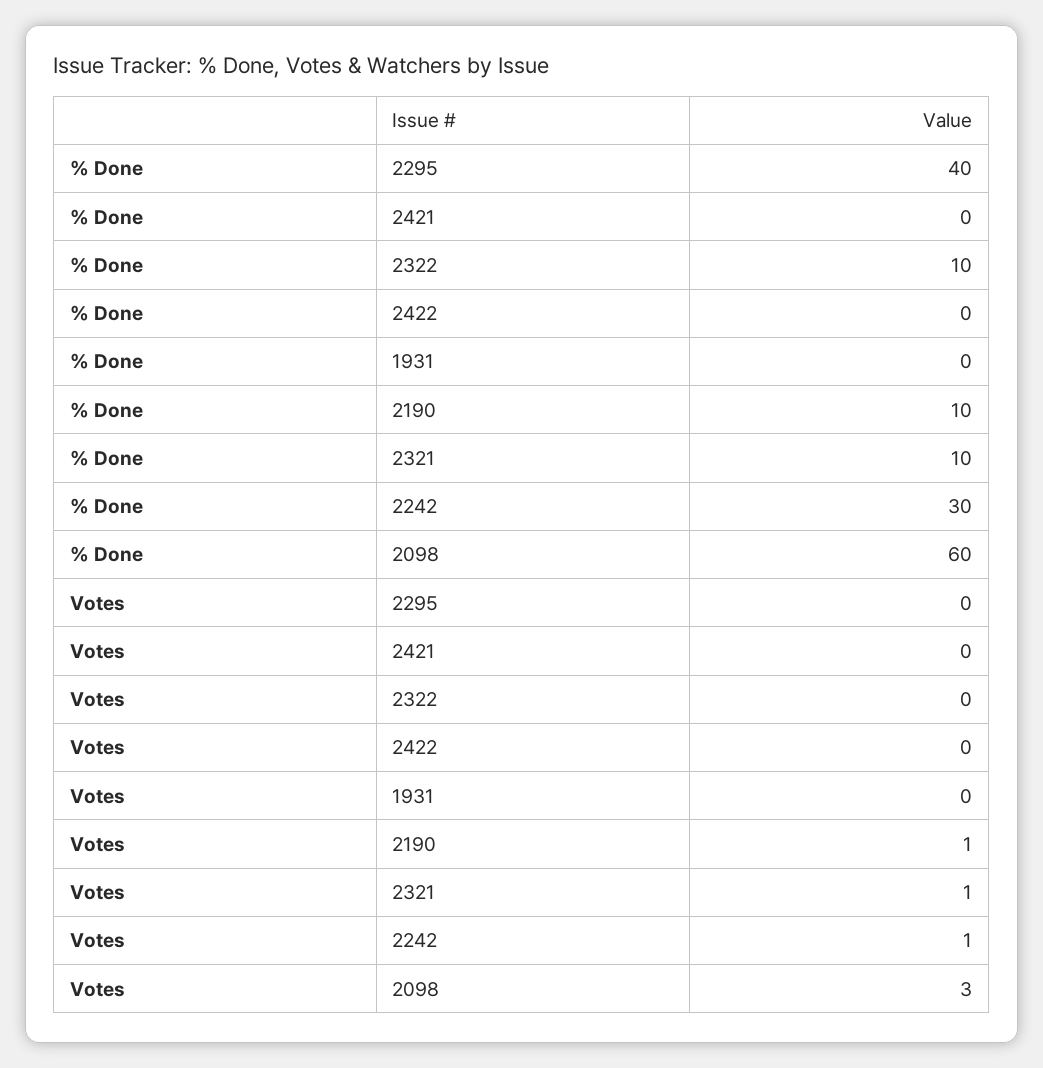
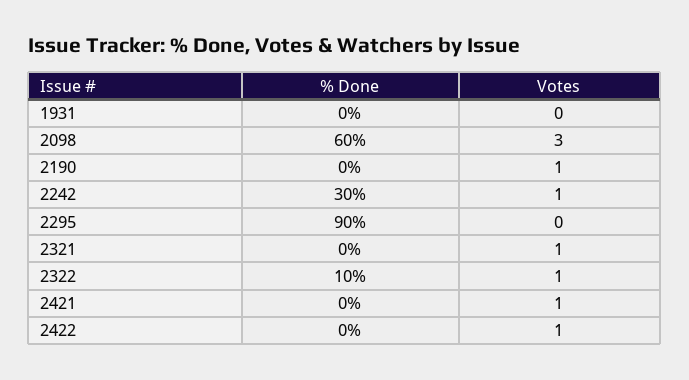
  {
    "% Done": {
-     "2295": 40,
+     "2295": 90,
      "2421": 0,
      "2322": 10,
      "2422": 0,
      "1931": 0,
-     "2190": 10,
+     "2190": 0,
-     "2321": 10,
+     "2321": 0,
      "2242": 30,
      "2098": 60
    },
    "Votes": {
      "2295": 0,
-     "2421": 0,
+     "2421": 1,
-     "2322": 0,
+     "2322": 1,
-     "2422": 0,
+     "2422": 1,
      "1931": 0,
      "2190": 1,
      "2321": 1,
      "2242": 1,
      "2098": 3
    }
  }

